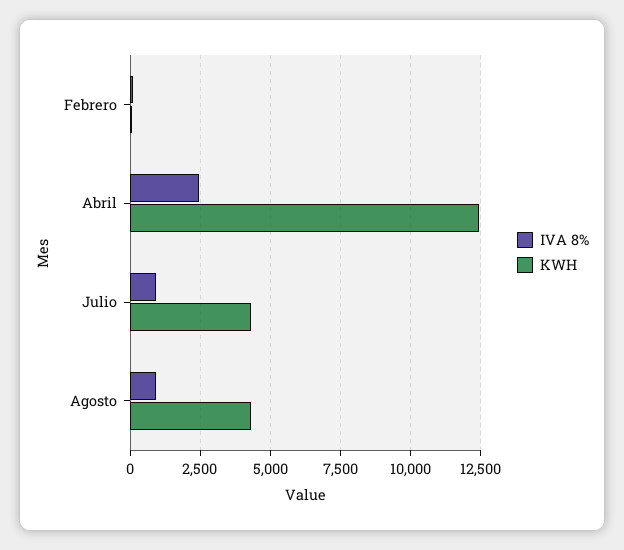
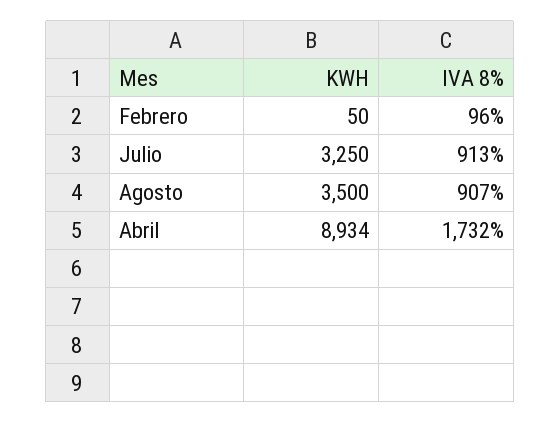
  {
    "IVA 8%": {
      "Febrero": 96,
-     "Abril": 2500,
+     "Abril": 1732,
      "Julio": 913,
      "Agosto": 907
    },
    "KWH": {
      "Febrero": 50,
-     "Abril": 12500,
+     "Abril": 8934,
-     "Julio": 4250,
+     "Julio": 3250,
-     "Agosto": 4250
+     "Agosto": 3500
    }
  }

